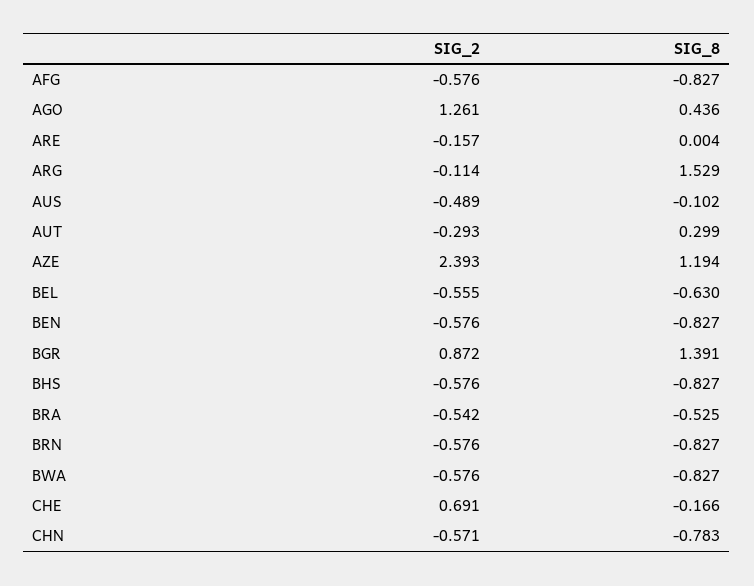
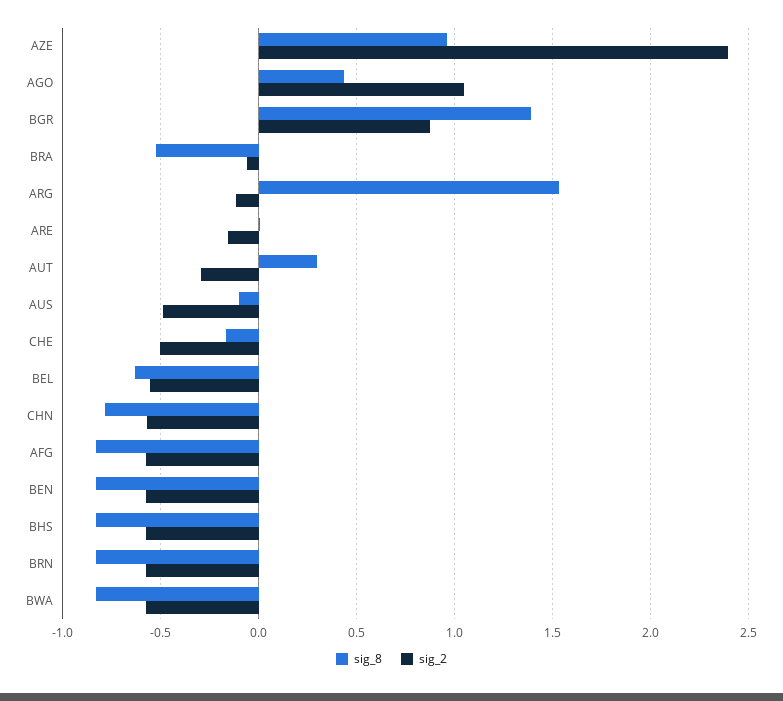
  {
    "SIG_2": {
      "AFG": -0.576,
-     "AGO": 1.261,
+     "AGO": 1.05,
      "ARE": -0.157,
      "ARG": -0.114,
      "AUS": -0.489,
      "AUT": -0.293,
      "AZE": 2.393,
      "BEL": -0.555,
      "BEN": -0.576,
      "BGR": 0.872,
      "BHS": -0.576,
-     "BRA": -0.542,
+     "BRA": -0.05,
      "BRN": -0.576,
      "BWA": -0.576,
-     "CHE": 0.691,
+     "CHE": -0.5,
      "CHN": -0.571
    },
    "SIG_8": {
      "AFG": -0.827,
      "AGO": 0.436,
      "ARE": 0.004,
      "ARG": 1.529,
      "AUS": -0.102,
      "AUT": 0.299,
-     "AZE": 1.194,
+     "AZE": 0.95,
      "BEL": -0.63,
      "BEN": -0.827,
      "BGR": 1.391,
      "BHS": -0.827,
      "BRA": -0.525,
      "BRN": -0.827,
      "BWA": -0.827,
      "CHE": -0.166,
      "CHN": -0.783
    }
  }

